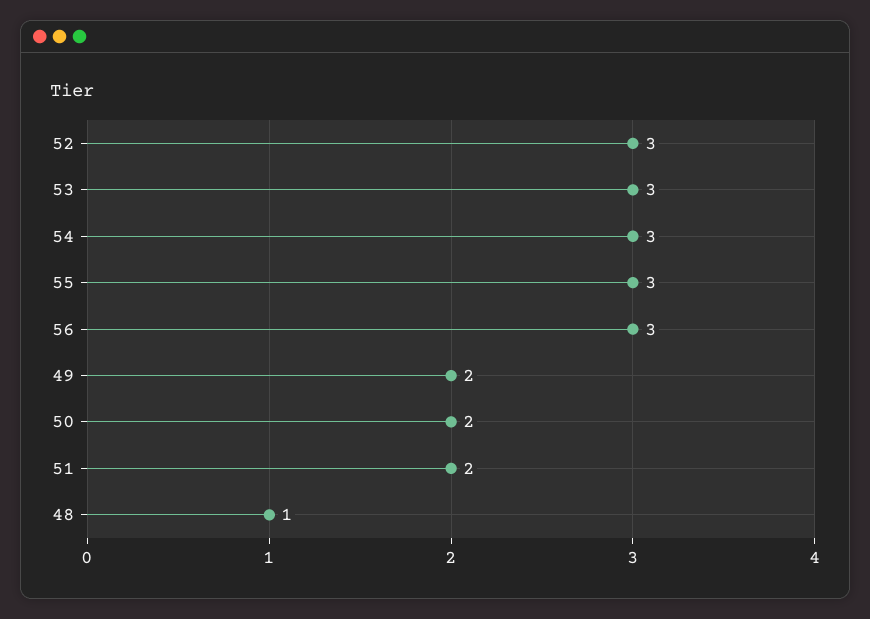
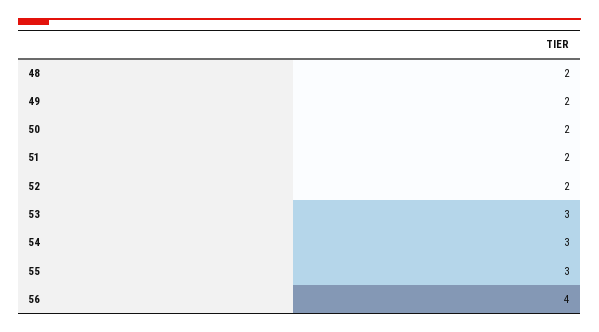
  {
-   "52": 3,
+   "52": 2,
    "53": 3,
    "54": 3,
    "55": 3,
-   "56": 3,
+   "56": 4,
    "49": 2,
    "50": 2,
    "51": 2,
-   "48": 1
+   "48": 2
  }

